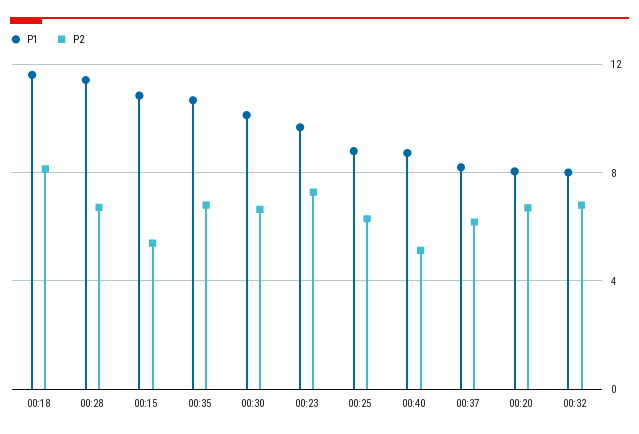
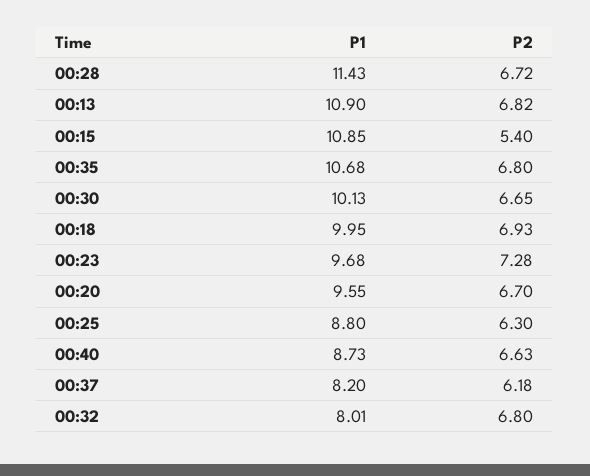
  {
    "P1": {
-     "00:18": 11.5,
+     "00:18": 9.95,
      "00:28": 11.43,
      "00:15": 10.85,
      "00:35": 10.68,
      "00:30": 10.13,
      "00:23": 9.68,
      "00:25": 8.8,
      "00:40": 8.73,
      "00:37": 8.2,
-     "00:20": 8,
+     "00:20": 9.55,
-     "00:32": 8.01
+     "00:32": 8.01,
+     "00:13": 10.9
    },
    "P2": {
-     "00:18": 8,
+     "00:18": 6.93,
      "00:28": 6.72,
      "00:15": 5.4,
      "00:35": 6.8,
      "00:30": 6.65,
      "00:23": 7.28,
      "00:25": 6.3,
-     "00:40": 5,
+     "00:40": 6.63,
      "00:37": 6.18,
      "00:20": 6.7,
-     "00:32": 6.8
+     "00:32": 6.8,
+     "00:13": 6.82
    }
  }

